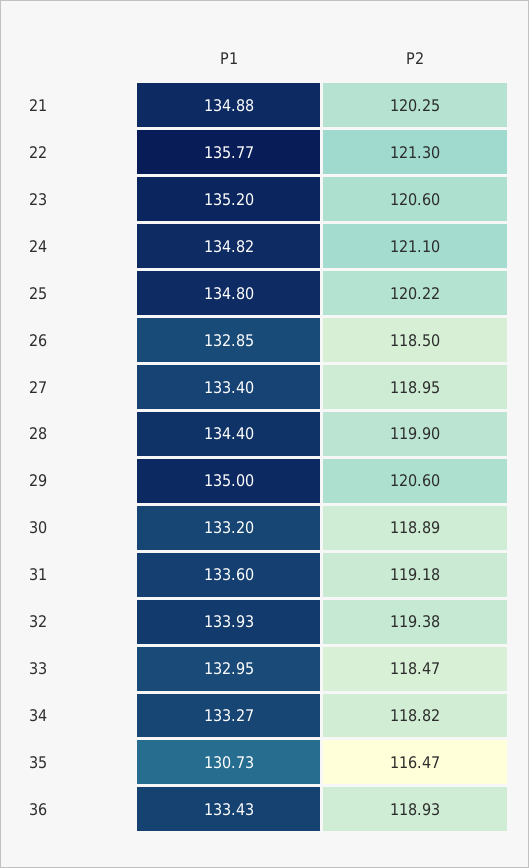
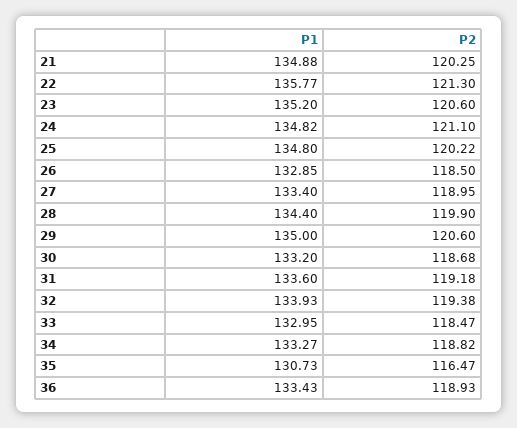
  {
    "P1": {
      "21": 134.88,
      "22": 135.77,
      "23": 135.2,
      "24": 134.82,
      "25": 134.8,
      "26": 132.85,
      "27": 133.4,
      "28": 134.4,
      "29": 135,
      "30": 133.2,
      "31": 133.6,
      "32": 133.93,
      "33": 132.95,
      "34": 133.27,
      "35": 130.73,
      "36": 133.43
    },
    "P2": {
      "21": 120.25,
      "22": 121.3,
      "23": 120.6,
      "24": 121.1,
      "25": 120.22,
      "26": 118.5,
      "27": 118.95,
      "28": 119.9,
      "29": 120.6,
-     "30": 118.89,
+     "30": 118.68,
      "31": 119.18,
      "32": 119.38,
      "33": 118.47,
      "34": 118.82,
      "35": 116.47,
      "36": 118.93
    }
  }

